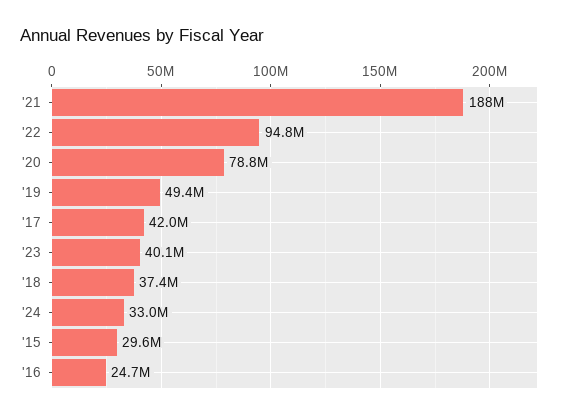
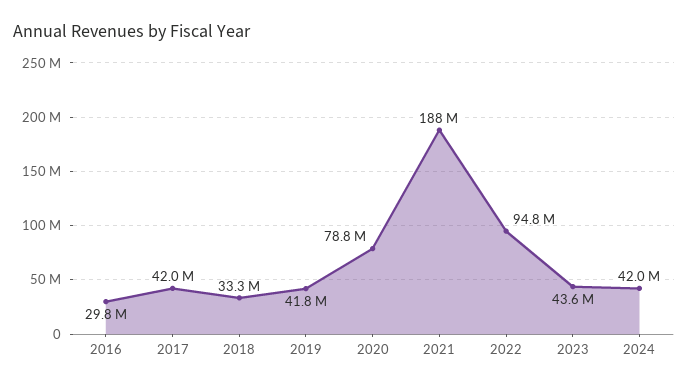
  {
    "'21": 188000000,
    "'22": 94800000,
    "'20": 78800000,
-   "'19": 49400000,
+   "'19": 41800000,
    "'17": 42000000,
-   "'23": 40100000,
+   "'23": 43600000,
-   "'18": 37400000,
+   "'18": 33300000,
-   "'24": 33000000,
+   "'24": 42000000,
-   "'15": 29600000,
-   "'16": 24700000
+   "'16": 29800000
  }

